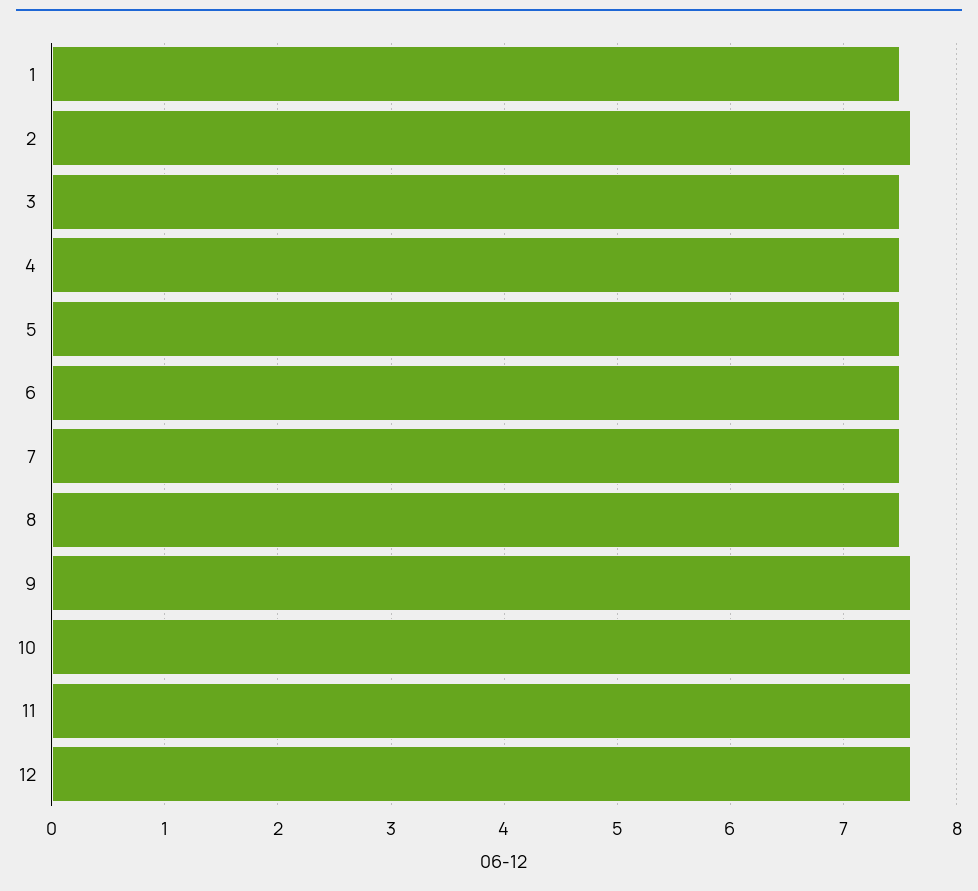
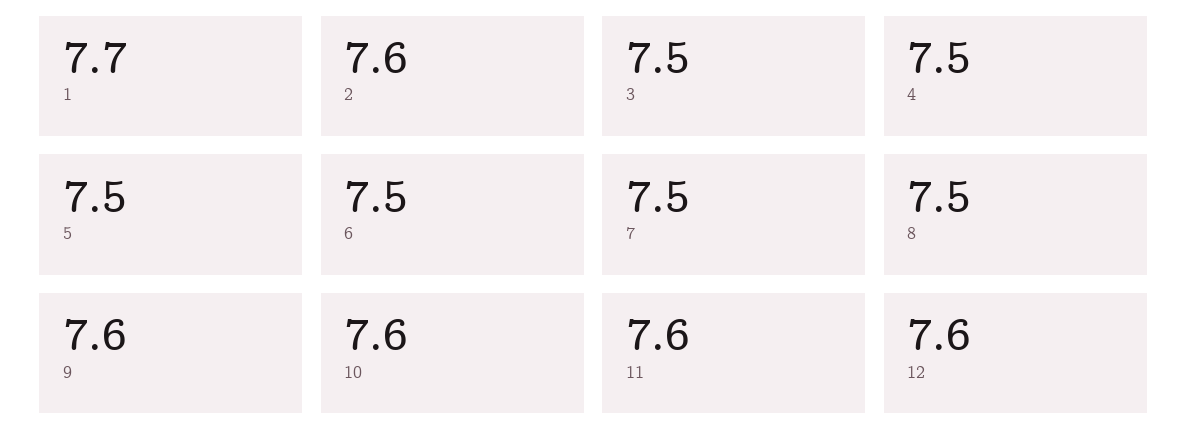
  {
-   "1": 7.5,
+   "1": 7.7,
    "2": 7.6,
    "3": 7.5,
    "4": 7.5,
    "5": 7.5,
    "6": 7.5,
    "7": 7.5,
    "8": 7.5,
    "9": 7.6,
    "10": 7.6,
    "11": 7.6,
    "12": 7.6
  }

